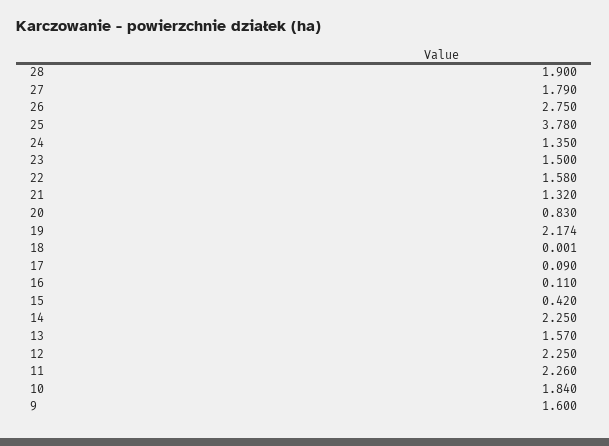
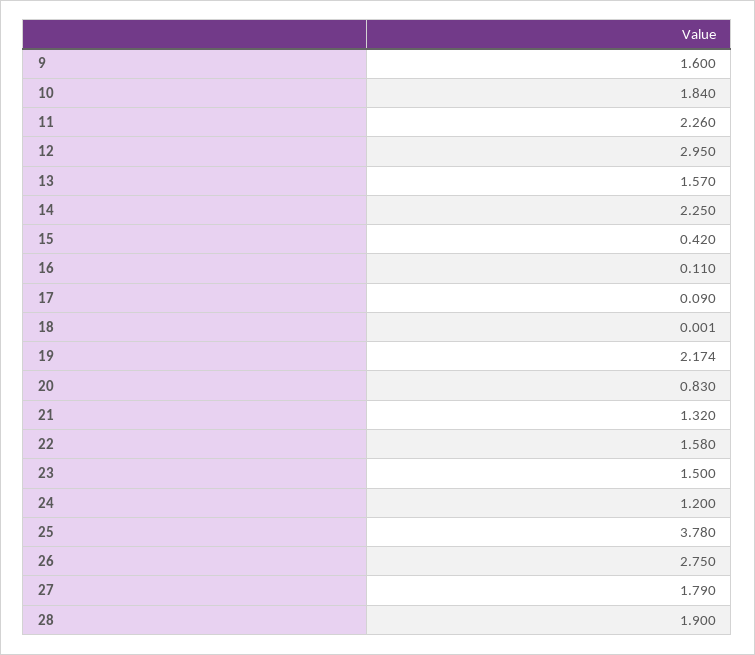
  {
    "28": 1.9,
    "27": 1.79,
    "26": 2.75,
    "25": 3.78,
-   "24": 1.35,
+   "24": 1.2,
    "23": 1.5,
    "22": 1.58,
    "21": 1.32,
    "20": 0.83,
    "19": 2.174,
    "18": 0.001,
    "17": 0.09,
    "16": 0.11,
    "15": 0.42,
    "14": 2.25,
    "13": 1.57,
-   "12": 2.25,
+   "12": 2.95,
    "11": 2.26,
    "10": 1.84,
    "9": 1.6
  }

